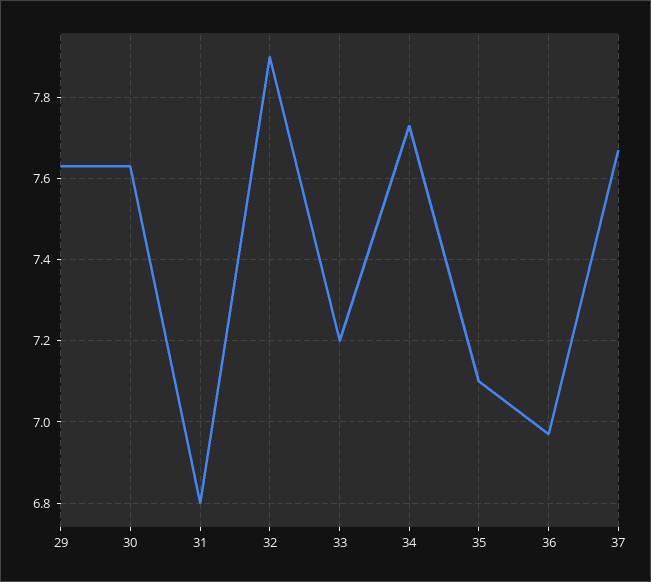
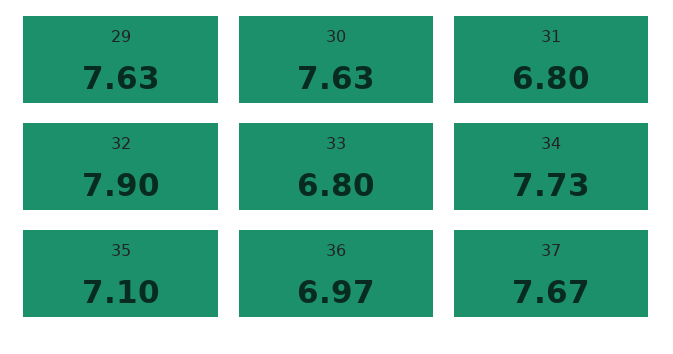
  {
    "29": 7.63,
    "30": 7.63,
    "31": 6.8,
    "32": 7.9,
-   "33": 7.2,
+   "33": 6.8,
    "34": 7.73,
    "35": 7.1,
    "36": 6.97,
    "37": 7.67
  }

